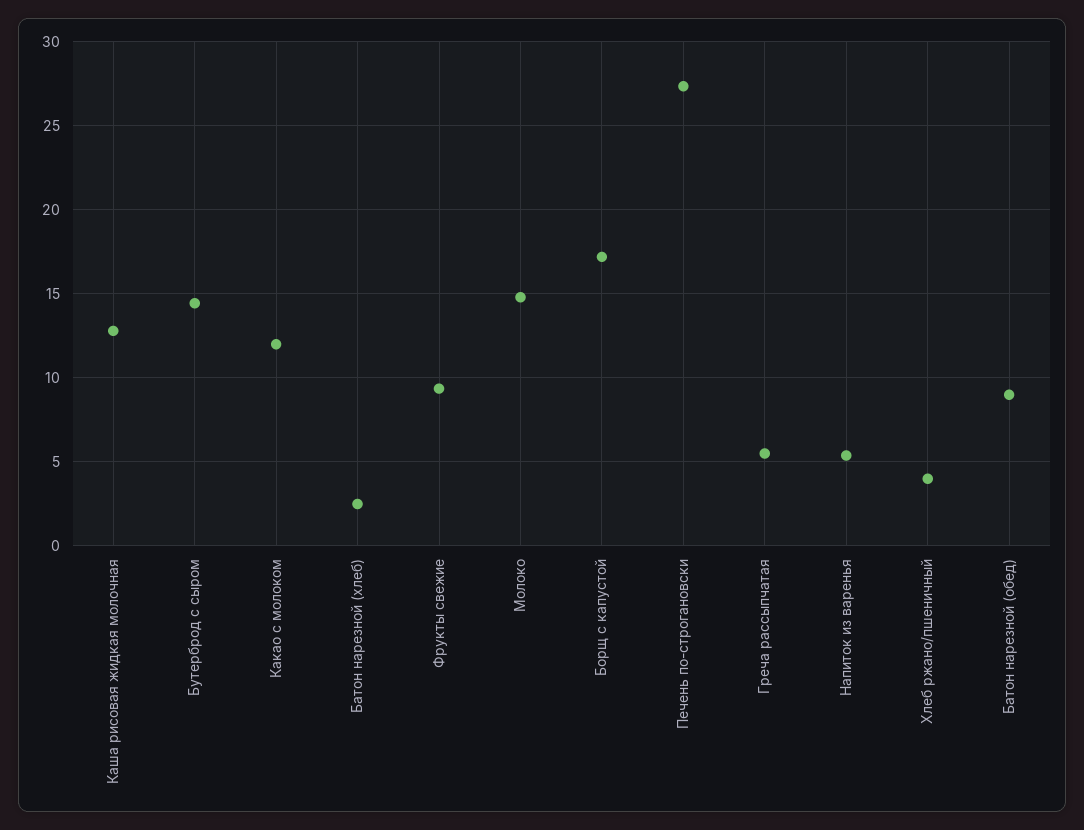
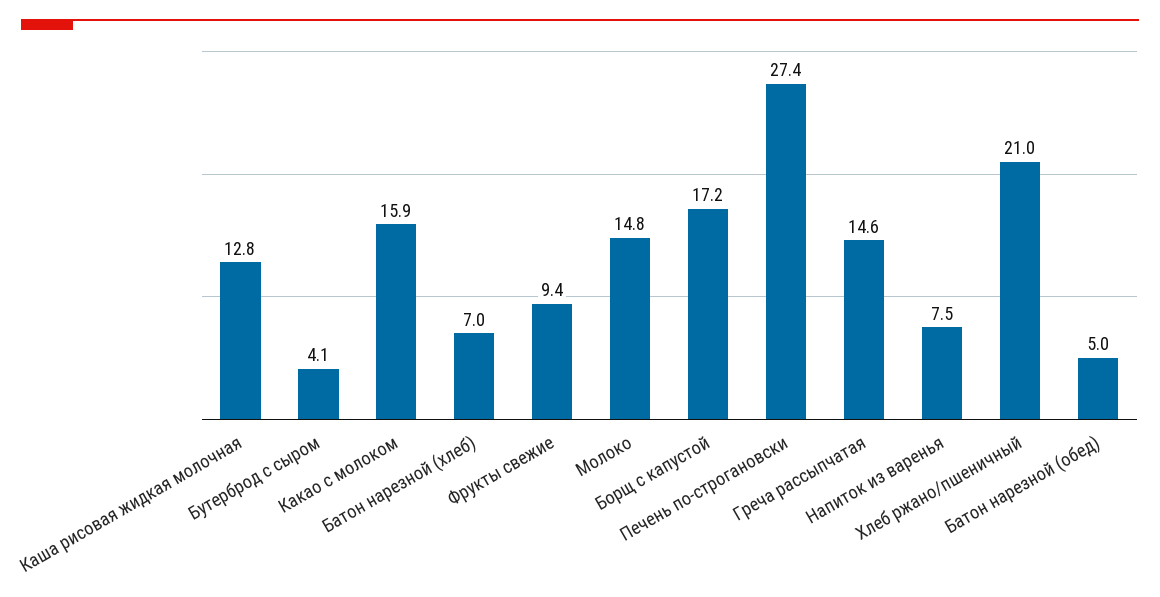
  {
    "Каша рисовая жидкая молочная": 12.8,
-   "Бутерброд с сыром": 14.5,
+   "Бутерброд с сыром": 4.1,
-   "Какао с молоком": 12,
+   "Какао с молоком": 15.9,
-   "Батон нарезной (хлеб)": 2.5,
+   "Батон нарезной (хлеб)": 7,
    "Фрукты свежие": 9.4,
    "Молоко": 14.8,
    "Борщ с капустой": 17.2,
    "Печень по-строгановски": 27.4,
-   "Греча рассыпчатая": 5.5,
+   "Греча рассыпчатая": 14.6,
-   "Напиток из варенья": 5.5,
+   "Напиток из варенья": 7.5,
-   "Хлеб ржано/пшеничный": 4,
+   "Хлеб ржано/пшеничный": 21,
-   "Батон нарезной (обед)": 9
+   "Батон нарезной (обед)": 5
  }

